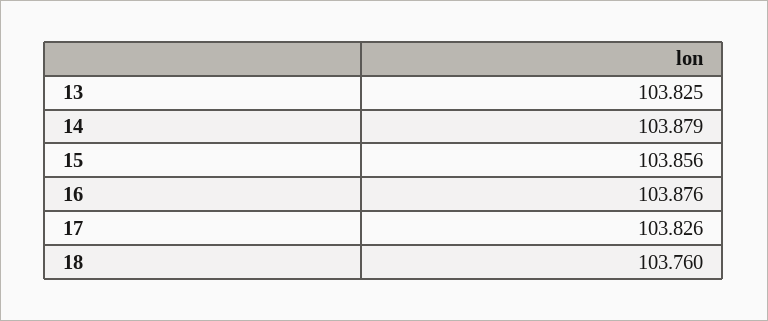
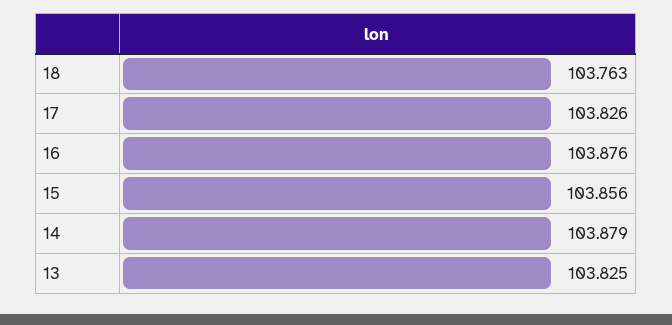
  {
    "13": 103.825,
    "14": 103.879,
    "15": 103.856,
    "16": 103.876,
    "17": 103.826,
-   "18": 103.76
+   "18": 103.763
  }

